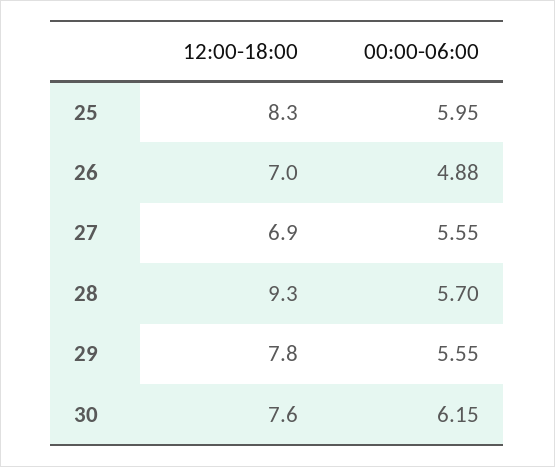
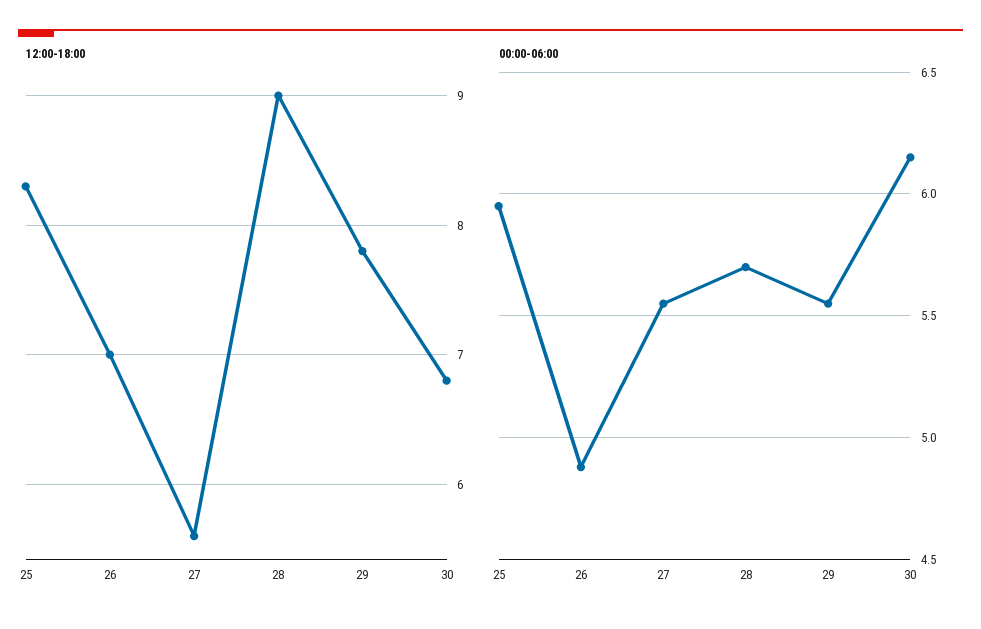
  {
    "12:00-18:00": {
      "25": 8.3,
      "26": 7,
-     "27": 6.9,
+     "27": 5.6,
-     "28": 9.3,
+     "28": 9,
      "29": 7.8,
-     "30": 7.6
+     "30": 6.8
    },
    "00:00-06:00": {
      "25": 5.95,
      "26": 4.88,
      "27": 5.55,
      "28": 5.7,
      "29": 5.55,
      "30": 6.15
    }
  }

